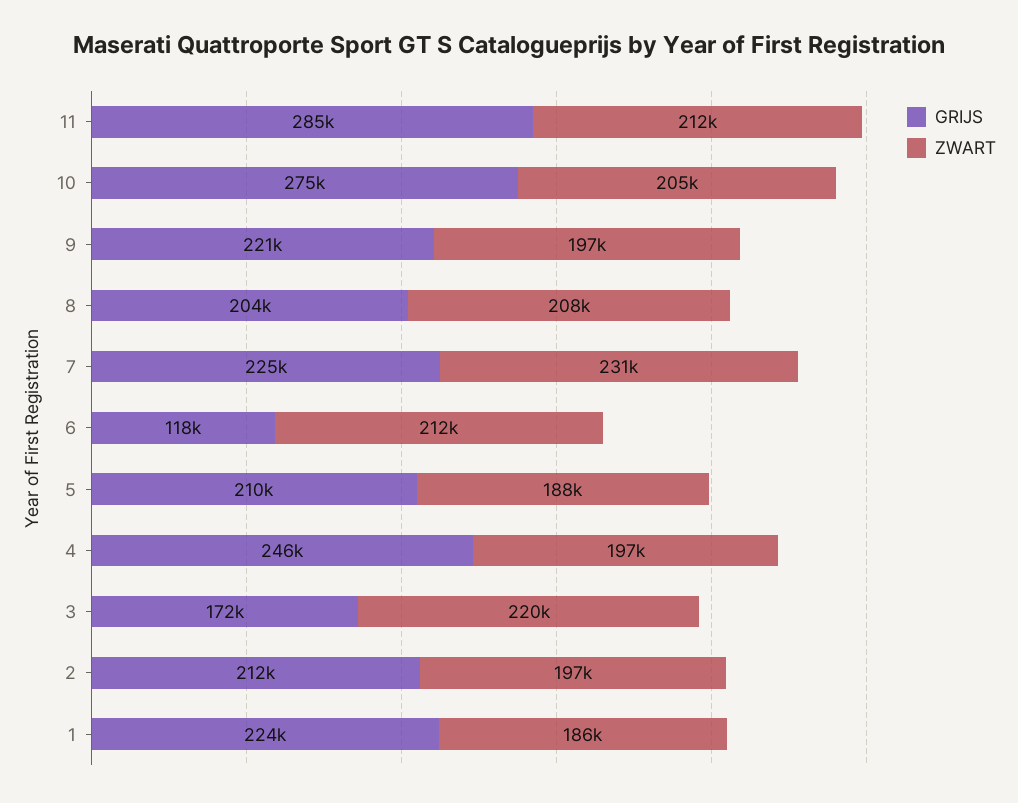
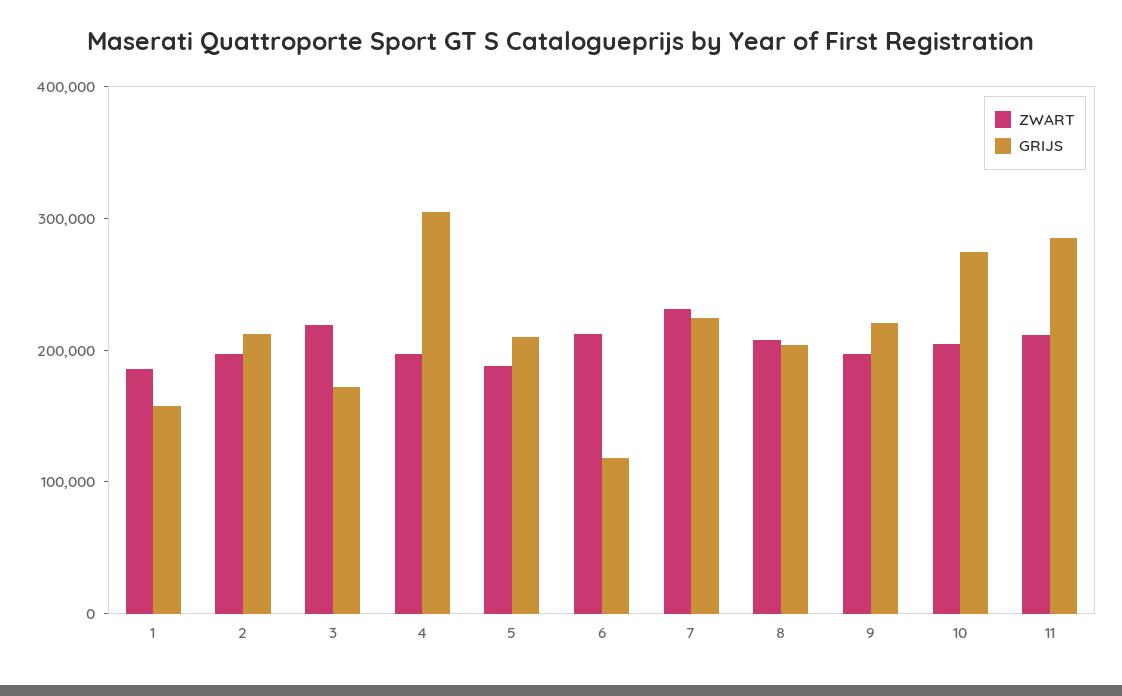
  {
    "GRIJS": {
      "11": 285000,
      "10": 275000,
      "9": 221000,
      "8": 204000,
      "7": 225000,
      "6": 118000,
      "5": 210000,
-     "4": 246000,
+     "4": 300000,
      "3": 172000,
      "2": 212000,
-     "1": 224000
+     "1": 160000
    },
    "ZWART": {
      "11": 212000,
      "10": 205000,
      "9": 197000,
      "8": 208000,
      "7": 231000,
      "6": 212000,
      "5": 188000,
      "4": 197000,
      "3": 220000,
      "2": 197000,
      "1": 186000
    }
  }

